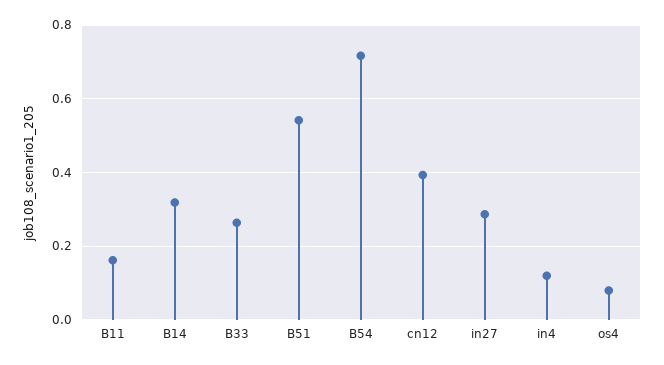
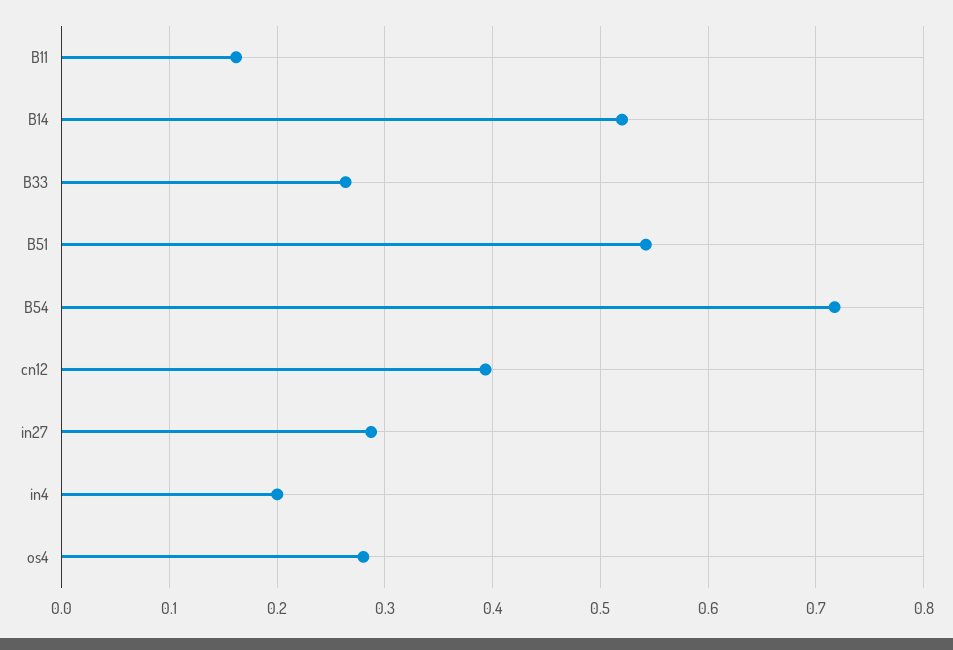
  {
    "B11": 0.16,
-   "B14": 0.32,
+   "B14": 0.52,
    "B33": 0.26,
    "B51": 0.54,
    "B54": 0.72,
    "cn12": 0.39,
    "in27": 0.29,
-   "in4": 0.12,
+   "in4": 0.2,
-   "os4": 0.08
+   "os4": 0.28
  }

